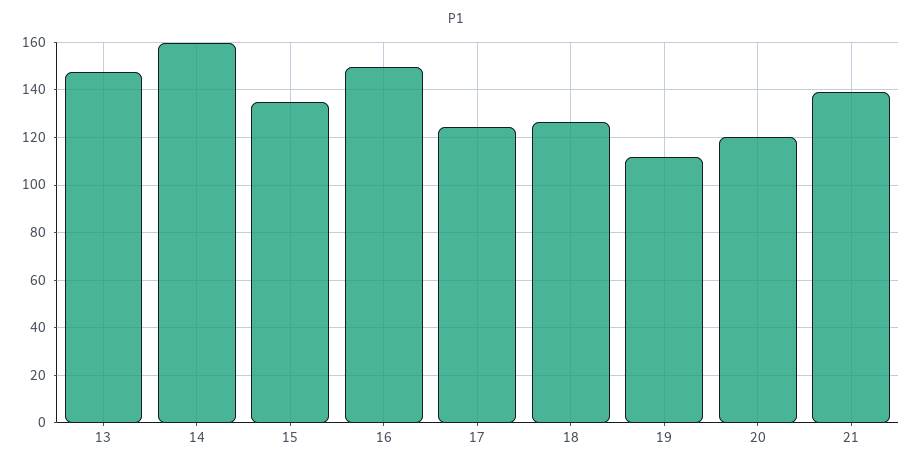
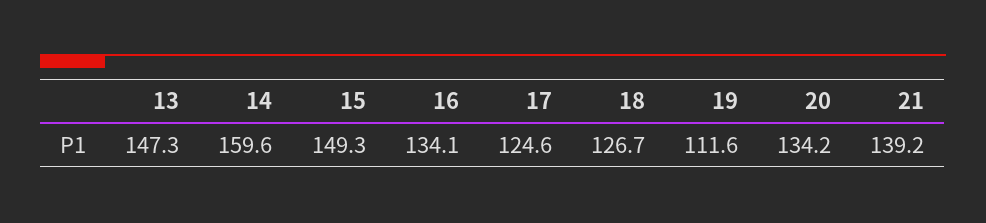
  {
    "13": 147.3,
    "14": 159.6,
-   "15": 135,
+   "15": 149.3,
-   "16": 150,
+   "16": 134.1,
    "17": 124.6,
    "18": 126.7,
    "19": 111.6,
-   "20": 120,
+   "20": 134.2,
    "21": 139.2
  }

